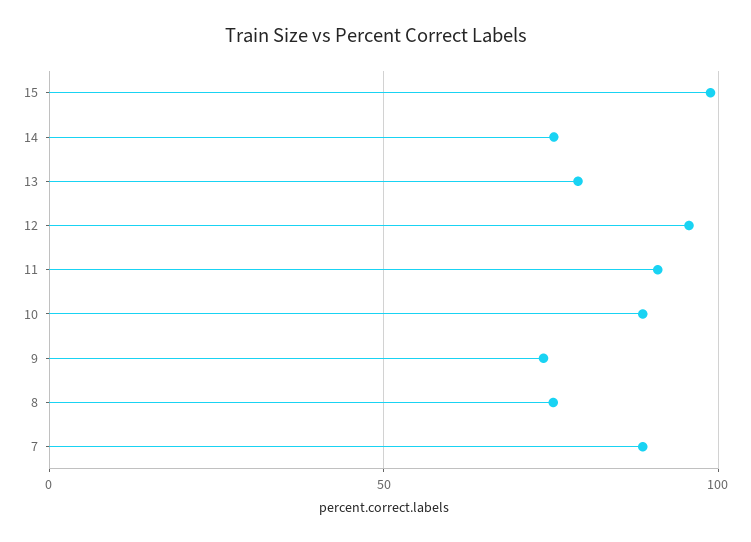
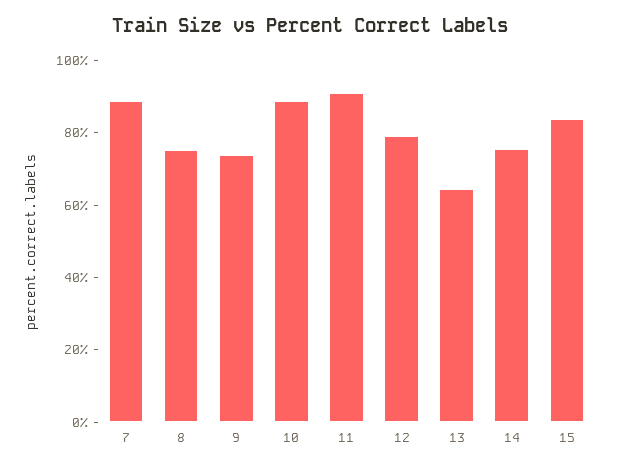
  {
-   "15": 100,
+   "15": 85,
    "14": 75,
-   "13": 80,
+   "13": 65,
-   "12": 95,
+   "12": 80,
    "11": 90,
    "10": 90,
    "9": 75,
    "8": 75,
    "7": 90
  }

